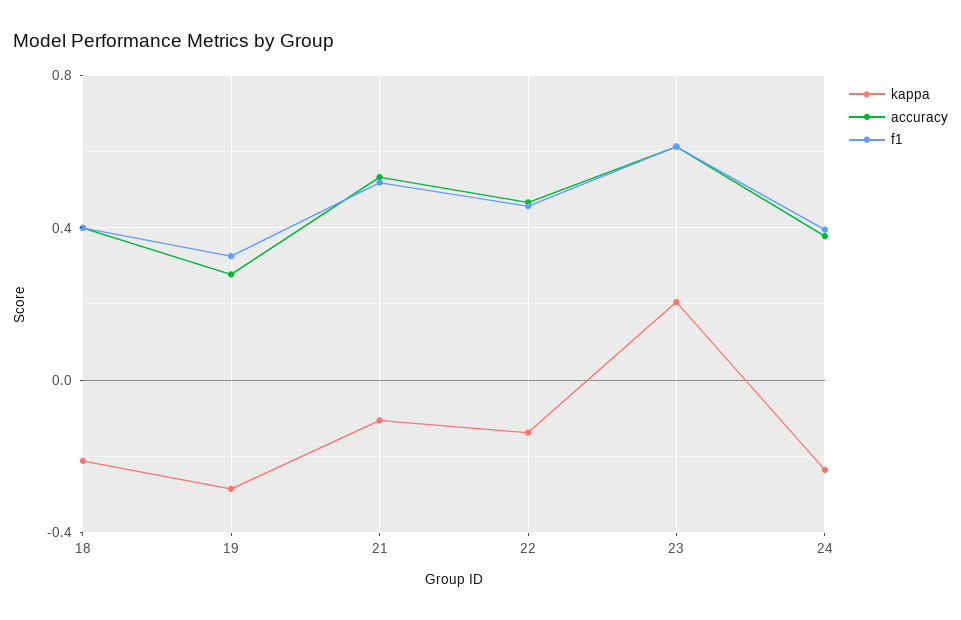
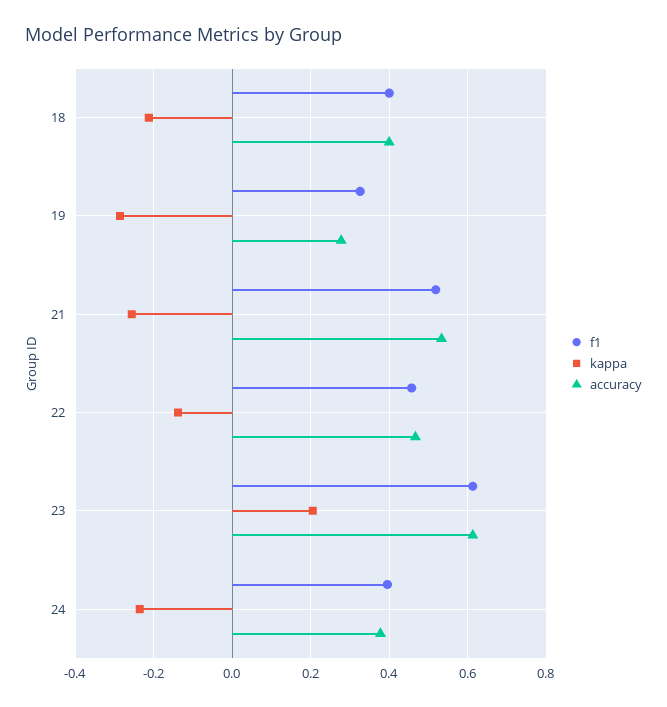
  {
    "kappa": {
      "18": -0.22,
      "19": -0.28,
-     "21": -0.1,
+     "21": -0.26,
      "22": -0.14,
      "23": 0.2,
      "24": -0.24
    },
    "accuracy": {
      "18": 0.4,
      "19": 0.28,
      "21": 0.54,
      "22": 0.46,
      "23": 0.62,
      "24": 0.38
    },
    "f1": {
      "18": 0.4,
      "19": 0.32,
      "21": 0.52,
      "22": 0.46,
      "23": 0.62,
      "24": 0.4
    }
  }

